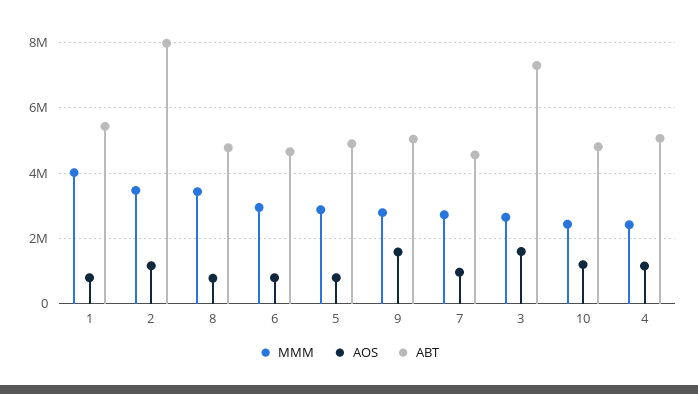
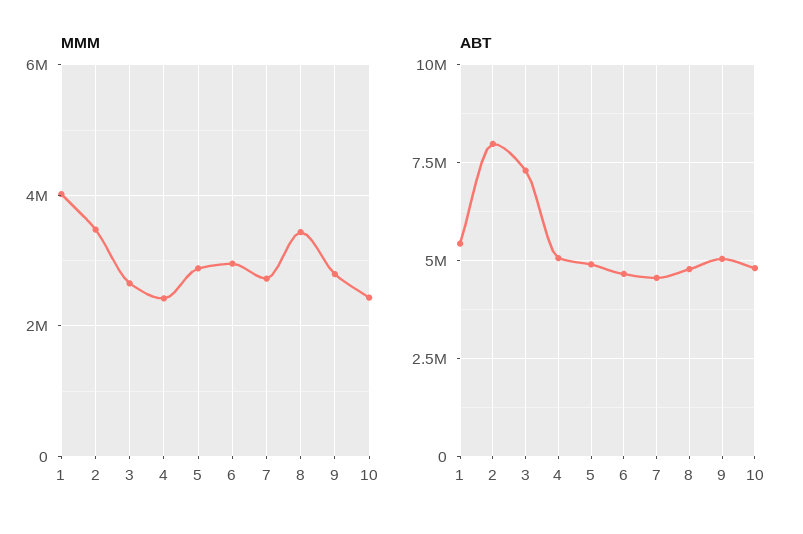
  {
    "MMM": {
      "1": 4000000,
      "2": 3400000,
      "8": 3400000,
      "6": 3000000,
      "5": 2800000,
      "9": 2800000,
      "7": 2800000,
      "3": 2600000,
      "10": 2400000,
      "4": 2400000
    },
-   "AOS": {
-     "1": 800000,
-     "2": 1200000,
-     "8": 800000,
-     "6": 800000,
-     "5": 800000,
-     "9": 1600000,
-     "7": 1000000,
-     "3": 1600000,
-     "10": 1200000,
-     "4": 1200000
-   },
    "ABT": {
      "1": 5400000,
      "2": 8000000,
      "8": 4800000,
      "6": 4600000,
      "5": 5000000,
      "9": 5000000,
      "7": 4600000,
      "3": 7200000,
      "10": 4800000,
      "4": 5000000
    }
  }

